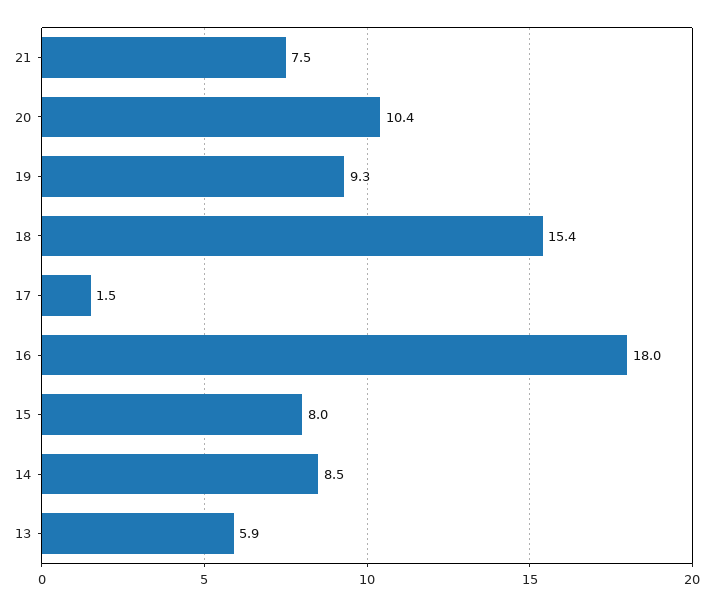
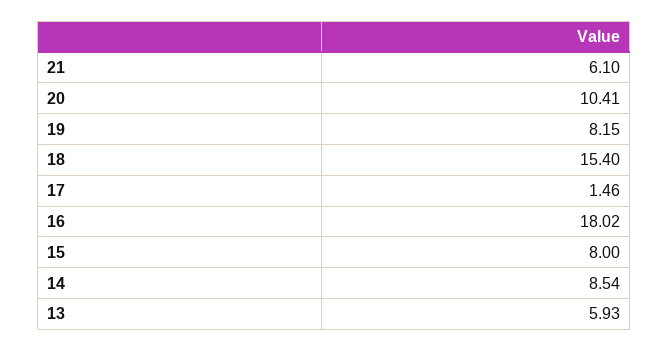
  {
-   "21": 7.5,
+   "21": 6.1,
    "20": 10.41,
-   "19": 9.3,
+   "19": 8.15,
    "18": 15.4,
    "17": 1.46,
    "16": 18.02,
    "15": 8,
    "14": 8.54,
    "13": 5.93
  }

